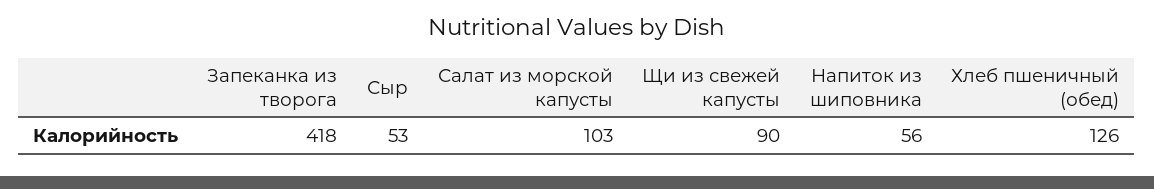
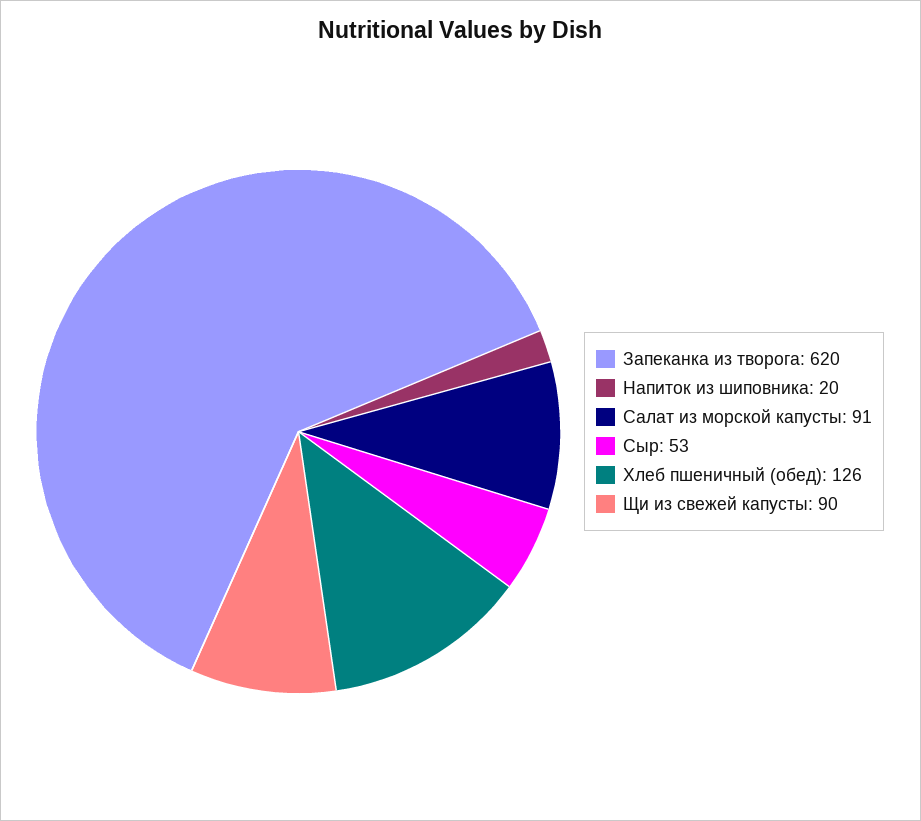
  {
-   "Запеканка из творога": 418,
+   "Запеканка из творога": 620,
    "Сыр": 53,
-   "Салат из морской капусты": 103,
+   "Салат из морской капусты": 91,
    "Щи из свежей капусты": 90,
-   "Напиток из шиповника": 56,
+   "Напиток из шиповника": 20,
    "Хлеб пшеничный (обед)": 126
  }

